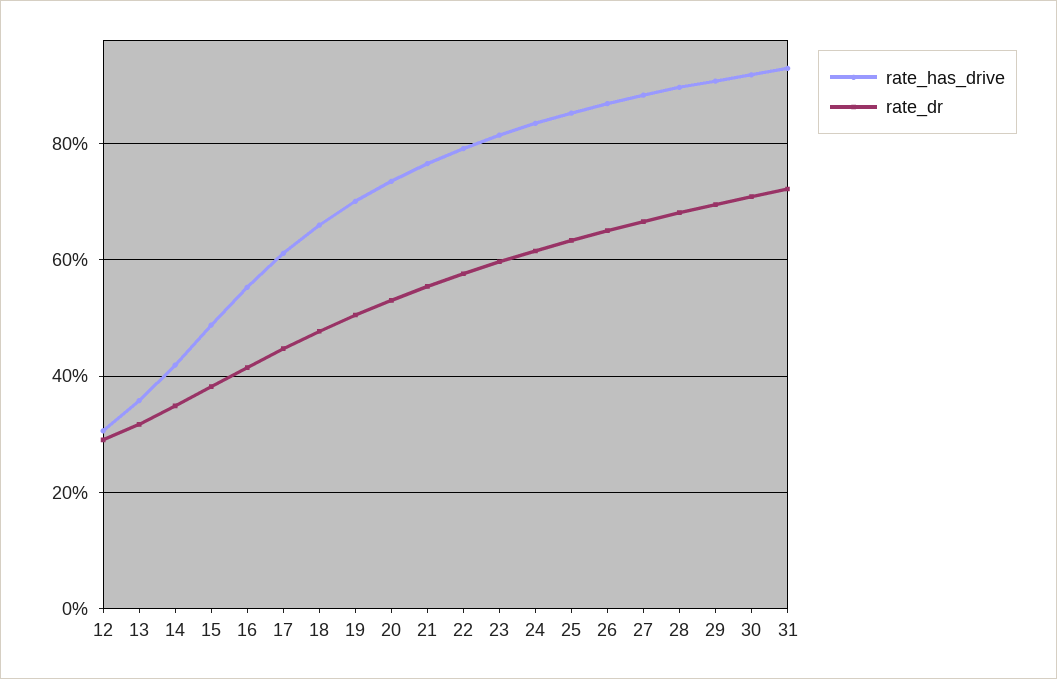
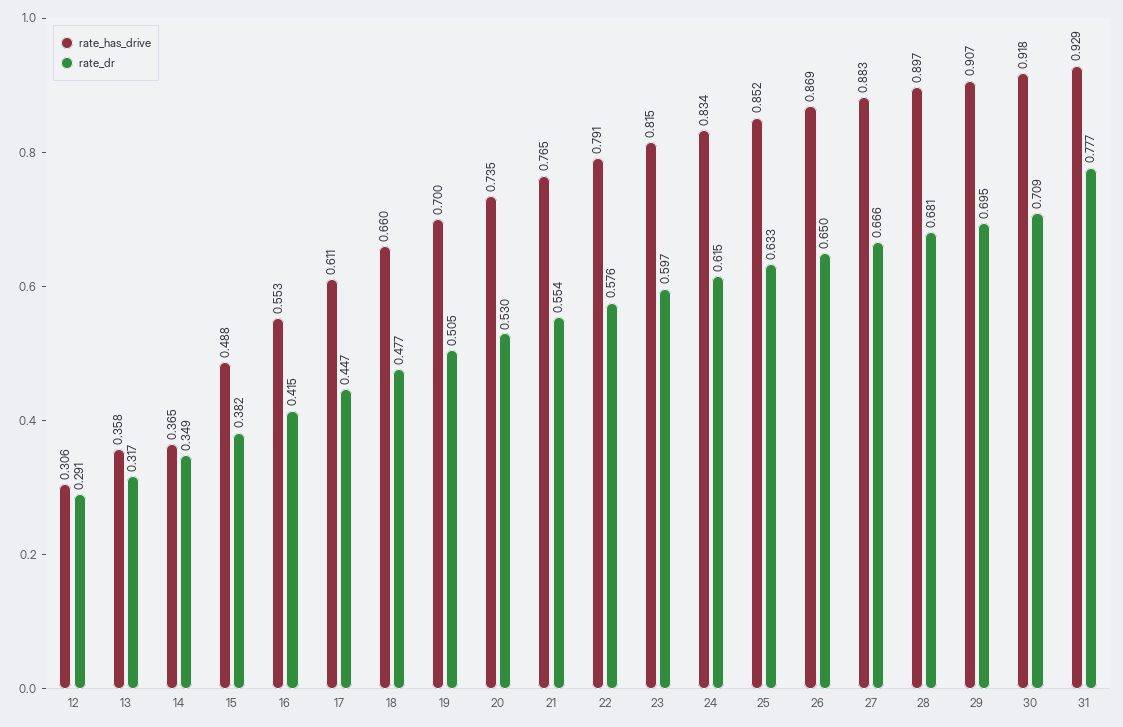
  {
    "rate_has_drive": {
      "12": 0.306,
      "13": 0.358,
-     "14": 0.42,
+     "14": 0.365,
      "15": 0.488,
      "16": 0.553,
      "17": 0.611,
      "18": 0.66,
      "19": 0.7,
      "20": 0.735,
      "21": 0.765,
      "22": 0.791,
      "23": 0.815,
      "24": 0.834,
      "25": 0.852,
      "26": 0.869,
      "27": 0.883,
      "28": 0.897,
      "29": 0.907,
      "30": 0.918,
      "31": 0.929
    },
    "rate_dr": {
      "12": 0.291,
      "13": 0.317,
      "14": 0.349,
      "15": 0.382,
      "16": 0.415,
      "17": 0.447,
      "18": 0.477,
      "19": 0.505,
      "20": 0.53,
      "21": 0.554,
      "22": 0.576,
      "23": 0.597,
      "24": 0.615,
      "25": 0.633,
      "26": 0.65,
      "27": 0.666,
      "28": 0.681,
      "29": 0.695,
      "30": 0.709,
-     "31": 0.72
+     "31": 0.777
    }
  }

